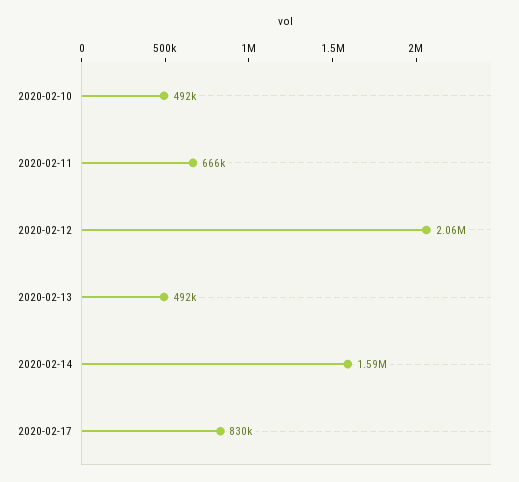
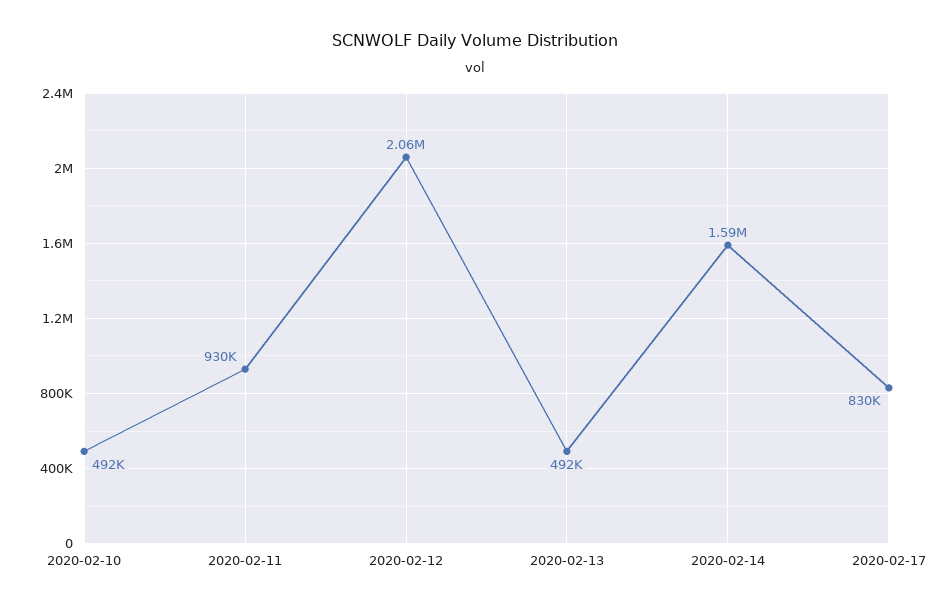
  {
    "2020-02-10": 492000,
-   "2020-02-11": 666000,
+   "2020-02-11": 930000,
    "2020-02-12": 2060000,
    "2020-02-13": 492000,
    "2020-02-14": 1590000,
    "2020-02-17": 830000
  }

